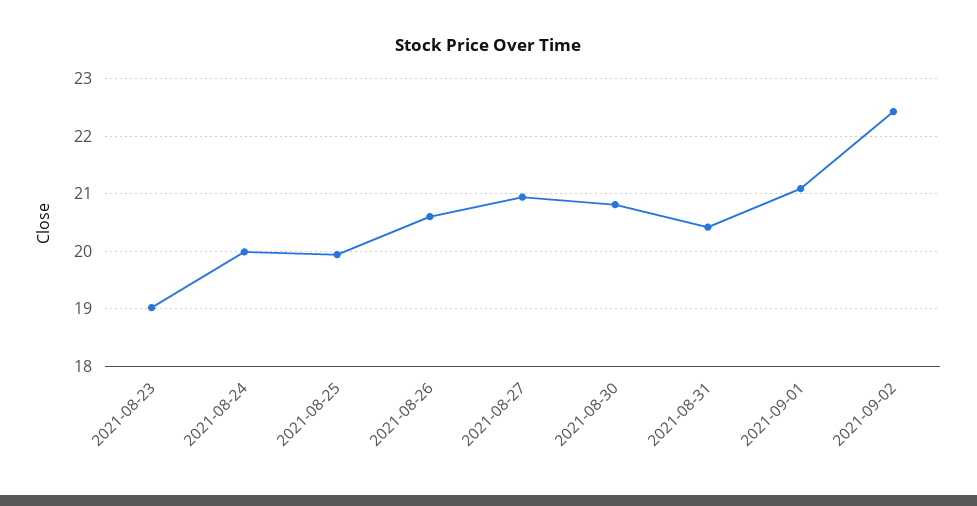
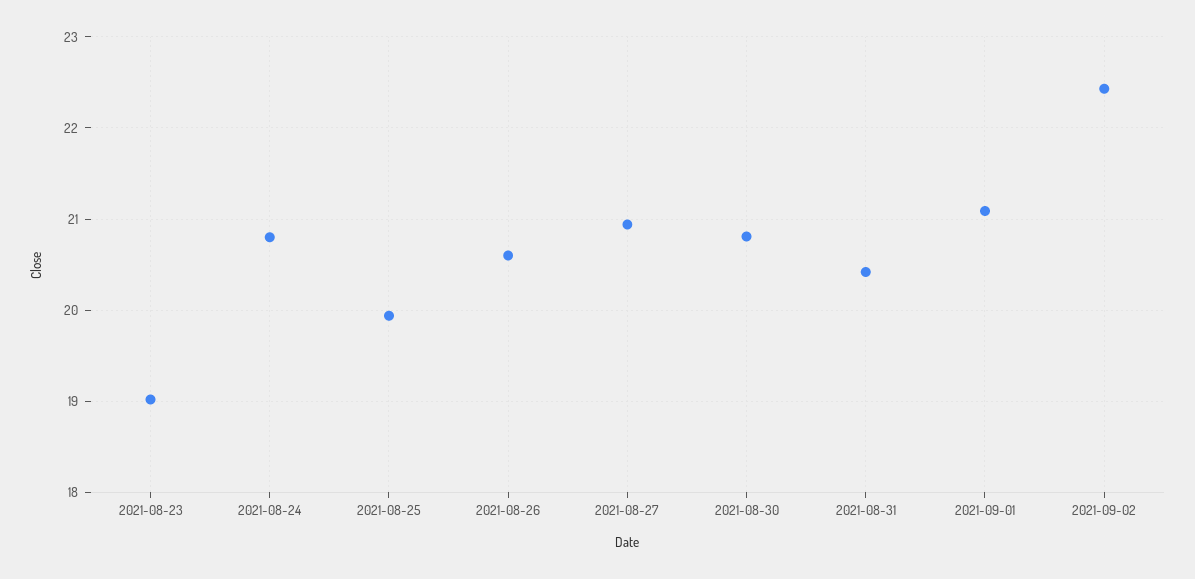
  {
    "2021-08-23": 19,
-   "2021-08-24": 20,
+   "2021-08-24": 20.8,
    "2021-08-25": 19.9,
    "2021-08-26": 20.6,
    "2021-08-27": 20.9,
    "2021-08-30": 20.8,
    "2021-08-31": 20.4,
    "2021-09-01": 21.1,
    "2021-09-02": 22.4
  }

